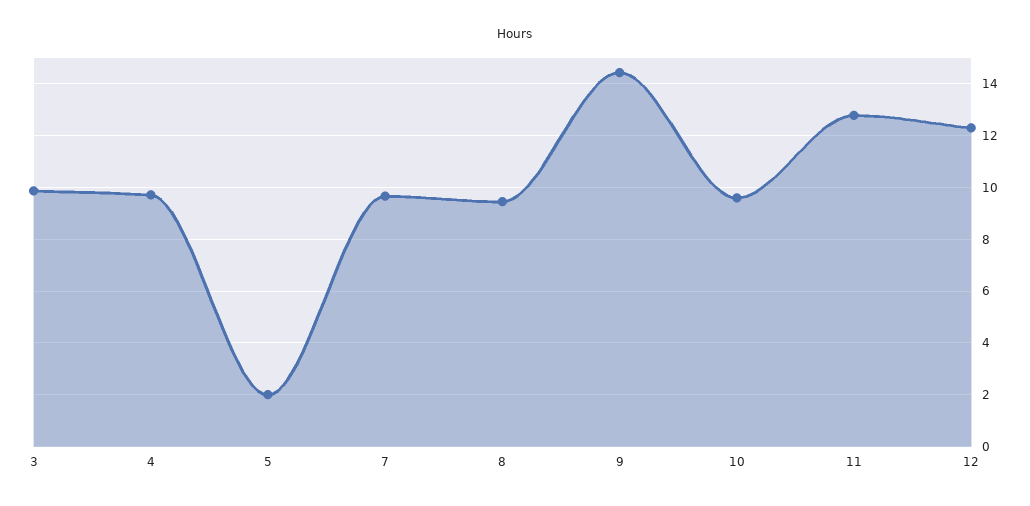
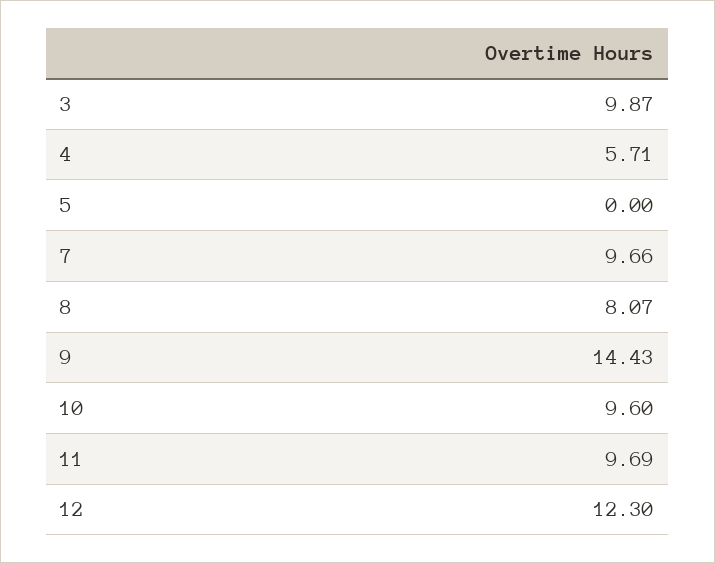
  {
    "3": 9.87,
-   "4": 9.75,
+   "4": 5.71,
-   "5": 2,
+   "5": 0,
    "7": 9.66,
-   "8": 9.5,
+   "8": 8.07,
    "9": 14.43,
    "10": 9.6,
-   "11": 12.75,
+   "11": 9.69,
    "12": 12.3
  }

